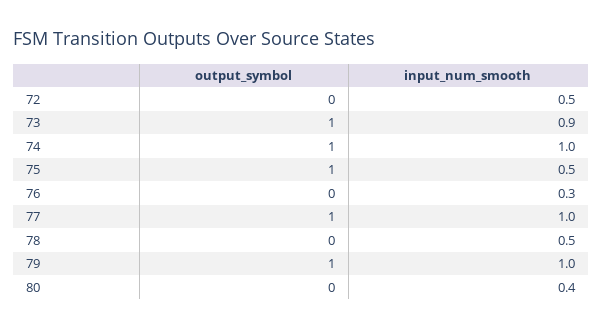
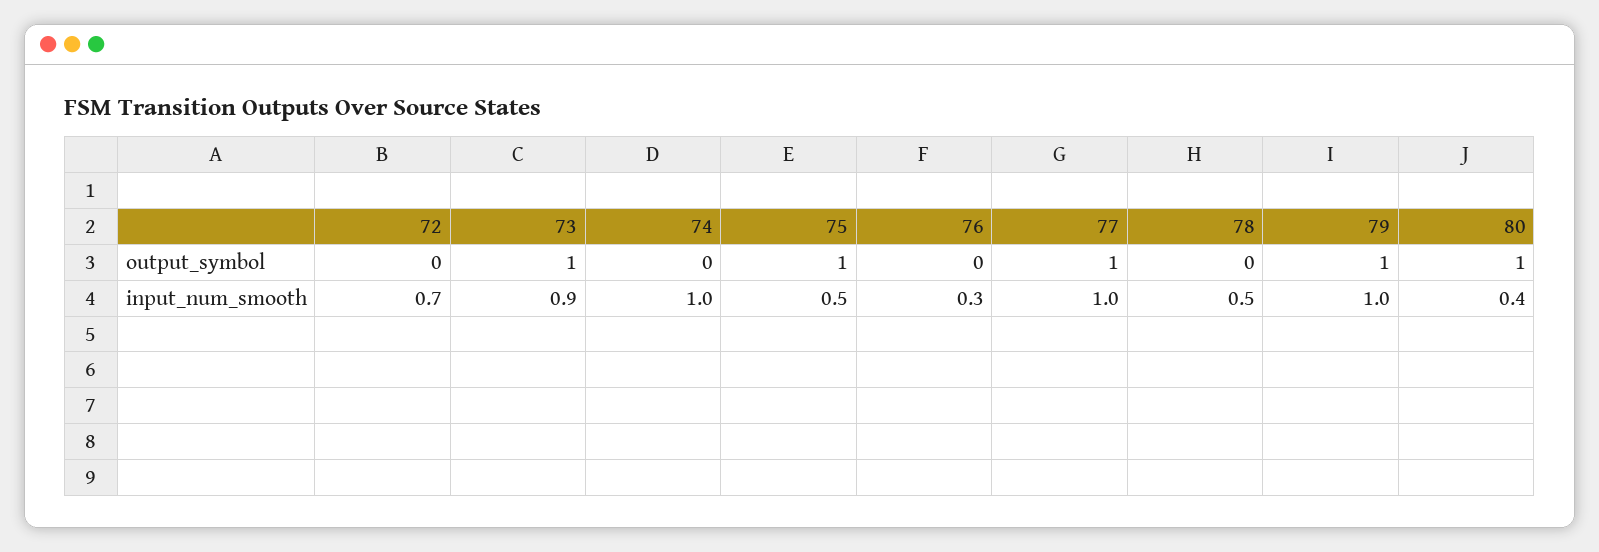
  {
    "output_symbol": {
      "72": 0,
      "73": 1,
-     "74": 1,
+     "74": 0,
      "75": 1,
      "76": 0,
      "77": 1,
      "78": 0,
      "79": 1,
-     "80": 0
+     "80": 1
    },
    "input_num_smooth": {
-     "72": 0.5,
+     "72": 0.7,
      "73": 0.9,
      "74": 1,
      "75": 0.5,
      "76": 0.3,
      "77": 1,
      "78": 0.5,
      "79": 1,
      "80": 0.4
    }
  }

